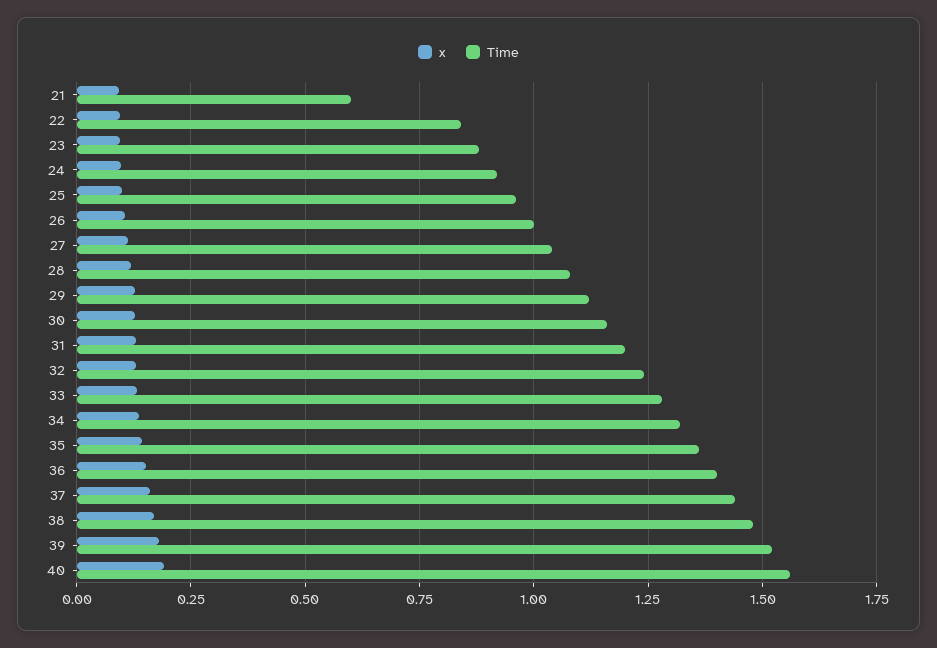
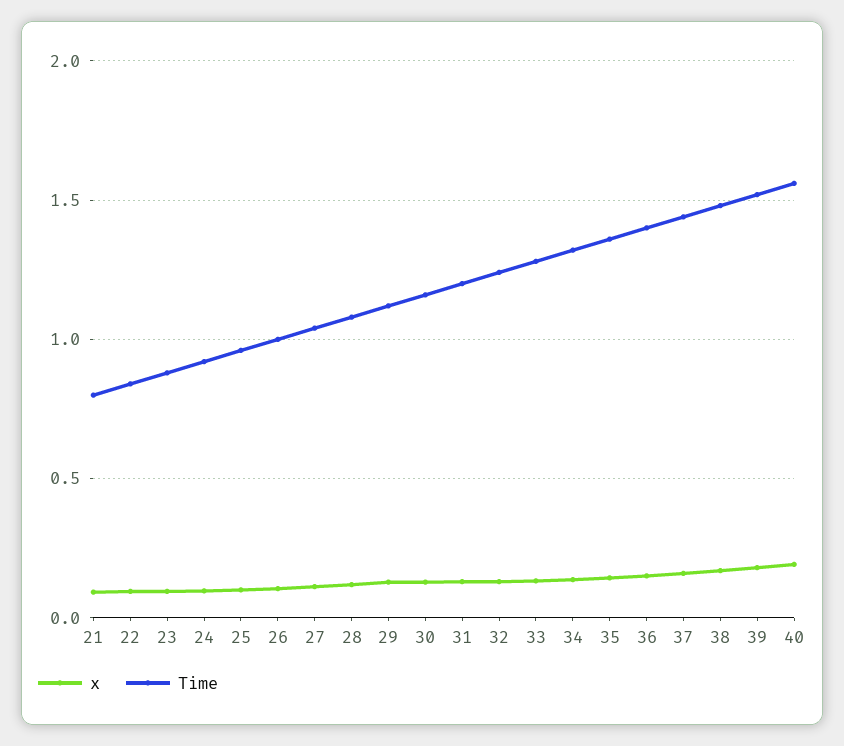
  {
    "x": {
      "21": 0.1,
      "22": 0.1,
      "23": 0.1,
      "24": 0.1,
      "25": 0.1,
      "26": 0.1,
      "27": 0.1,
      "28": 0.125,
      "29": 0.125,
      "30": 0.125,
      "31": 0.125,
      "32": 0.125,
      "33": 0.125,
      "34": 0.125,
      "35": 0.15,
      "36": 0.15,
      "37": 0.15,
      "38": 0.175,
      "39": 0.175,
      "40": 0.2
    },
    "Time": {
-     "21": 0.6,
+     "21": 0.8,
      "22": 0.85,
      "23": 0.875,
      "24": 0.925,
      "25": 0.95,
      "26": 1,
      "27": 1.05,
      "28": 1.075,
      "29": 1.125,
      "30": 1.15,
      "31": 1.2,
      "32": 1.25,
      "33": 1.275,
      "34": 1.325,
      "35": 1.35,
      "36": 1.4,
      "37": 1.45,
      "38": 1.475,
      "39": 1.525,
      "40": 1.55
    }
  }

